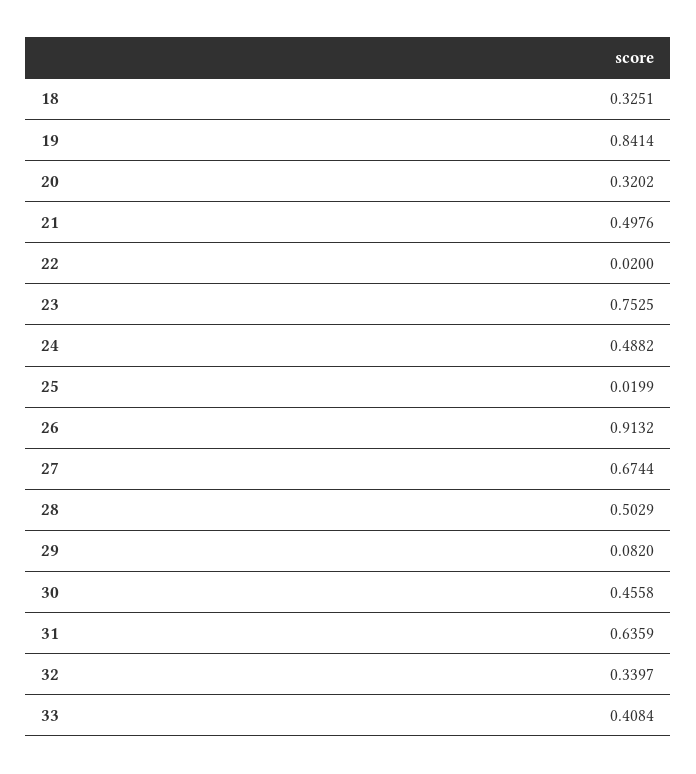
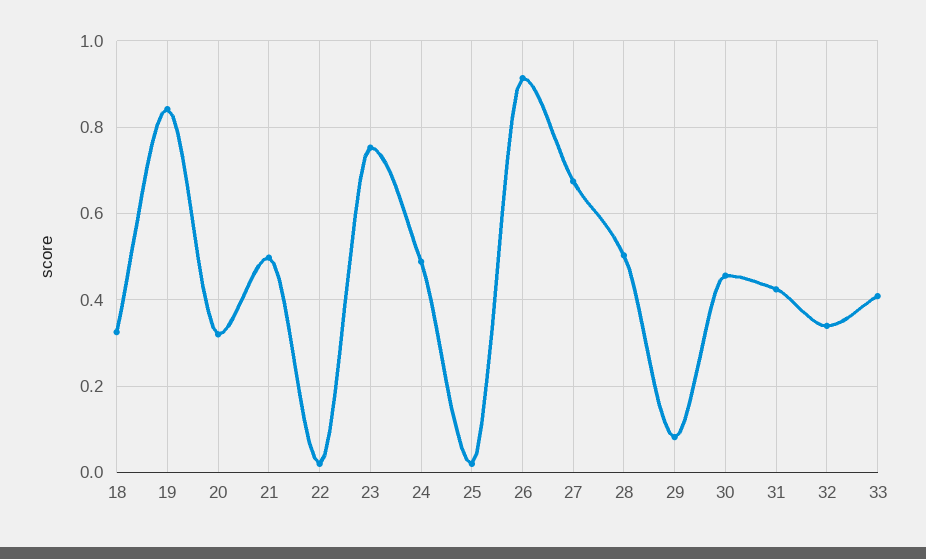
  {
    "18": 0.3251,
    "19": 0.8414,
    "20": 0.3202,
    "21": 0.4976,
    "22": 0.02,
    "23": 0.7525,
    "24": 0.4882,
    "25": 0.0199,
    "26": 0.9132,
    "27": 0.6744,
    "28": 0.5029,
    "29": 0.082,
    "30": 0.4558,
-   "31": 0.6359,
+   "31": 0.42,
    "32": 0.3397,
    "33": 0.4084
  }

